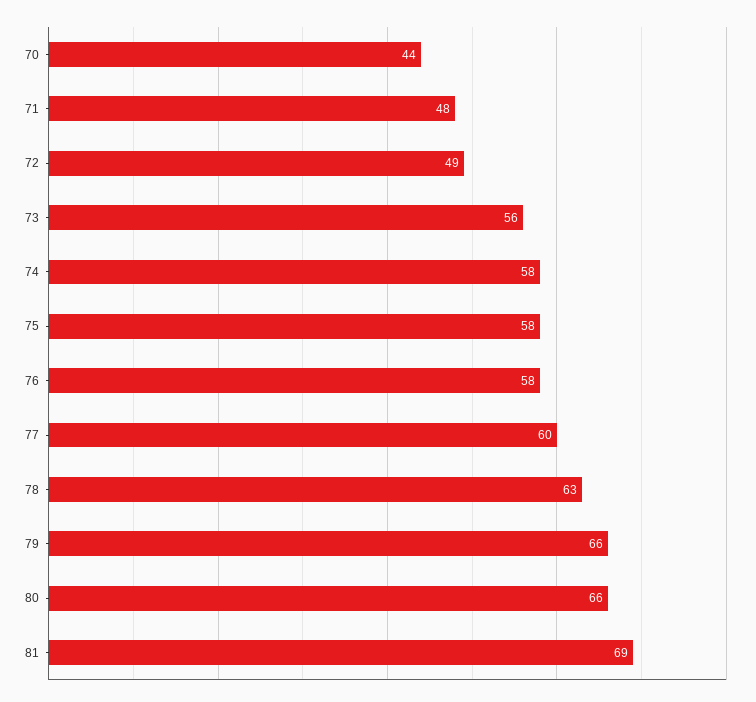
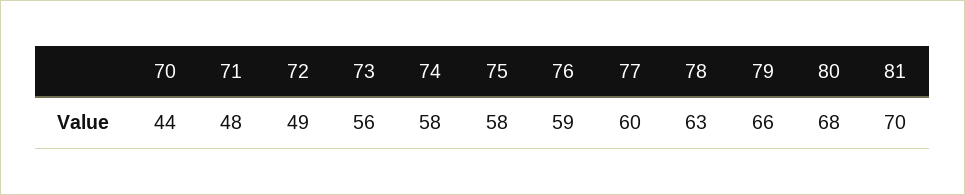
  {
    "70": 44,
    "71": 48,
    "72": 49,
    "73": 56,
    "74": 58,
    "75": 58,
-   "76": 58,
+   "76": 59,
    "77": 60,
    "78": 63,
    "79": 66,
-   "80": 66,
+   "80": 68,
-   "81": 69
+   "81": 70
  }

